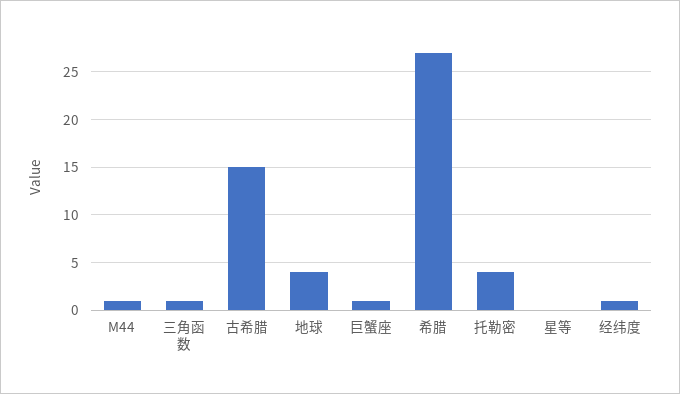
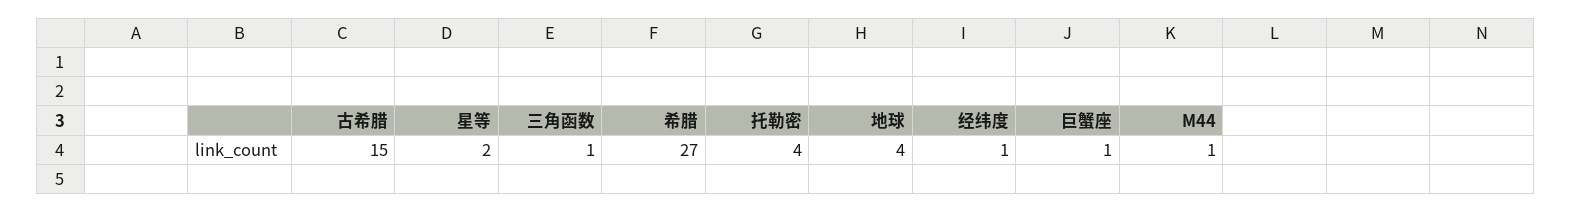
  {
    "M44": 1,
    "三角函数": 1,
    "古希腊": 15,
    "地球": 4,
    "巨蟹座": 1,
    "希腊": 27,
    "托勒密": 4,
-   "星等": 0,
+   "星等": 2,
    "经纬度": 1
  }

